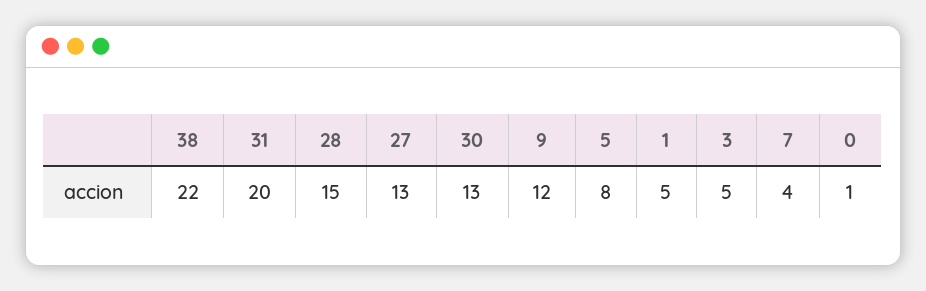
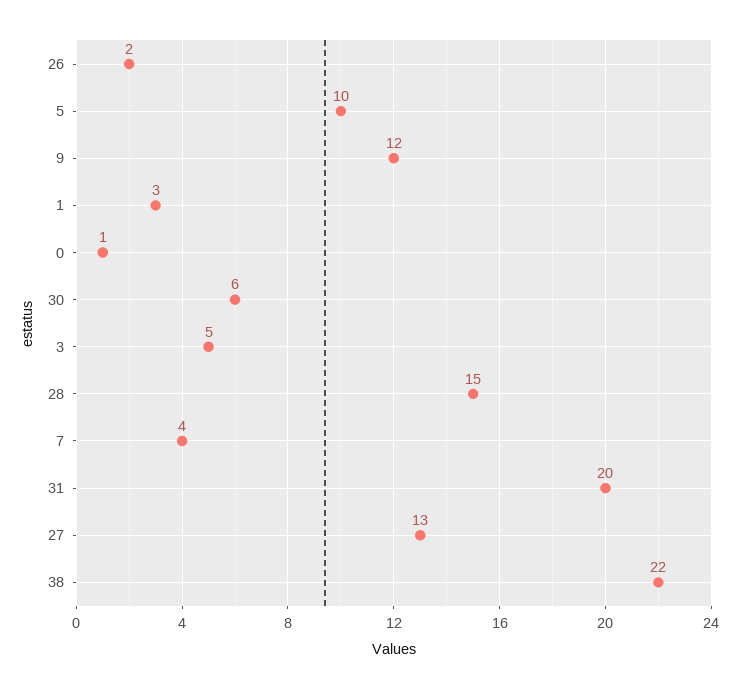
  {
    "38": 22,
    "31": 20,
    "28": 15,
    "27": 13,
-   "30": 13,
+   "30": 6,
    "9": 12,
-   "5": 8,
+   "5": 10,
-   "1": 5,
+   "1": 3,
    "3": 5,
    "7": 4,
-   "0": 1
+   "0": 1,
+   "26": 2
  }

